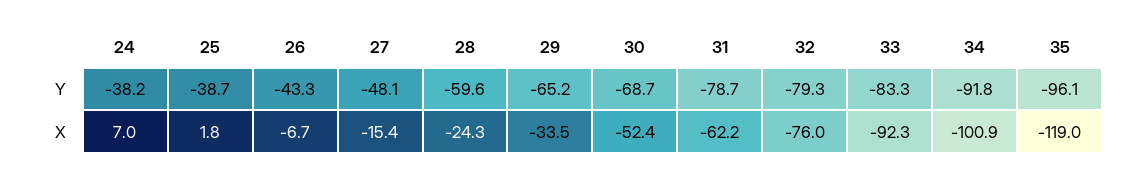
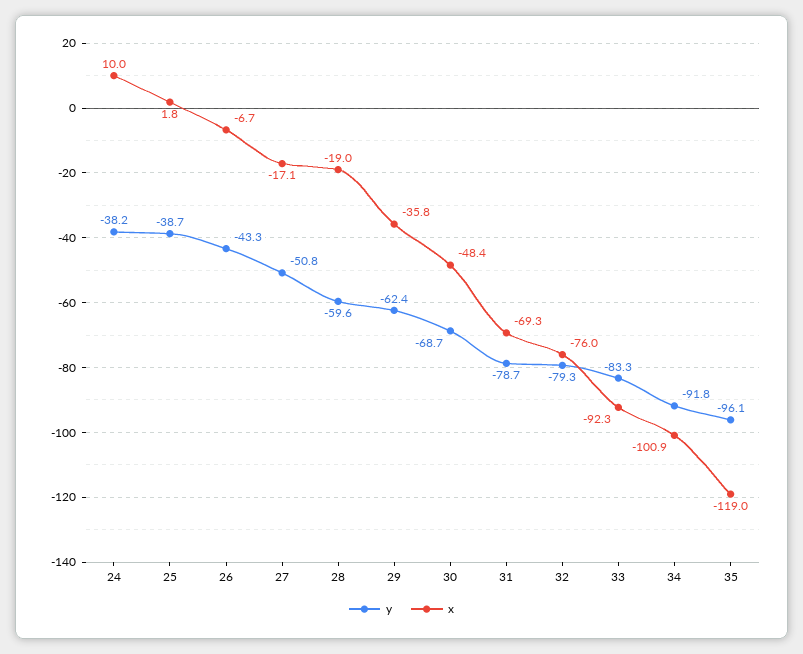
  {
    "Y": {
      "24": -38.2,
      "25": -38.7,
      "26": -43.3,
-     "27": -48.1,
+     "27": -50.8,
      "28": -59.6,
-     "29": -65.2,
+     "29": -62.4,
      "30": -68.7,
      "31": -78.7,
      "32": -79.3,
      "33": -83.3,
      "34": -91.8,
      "35": -96.1
    },
    "X": {
-     "24": 7,
+     "24": 10,
      "25": 1.8,
      "26": -6.7,
-     "27": -15.4,
+     "27": -17.1,
-     "28": -24.3,
+     "28": -19,
-     "29": -33.5,
+     "29": -35.8,
-     "30": -52.4,
+     "30": -48.4,
-     "31": -62.2,
+     "31": -69.3,
      "32": -76,
      "33": -92.3,
      "34": -100.9,
      "35": -119
    }
  }

